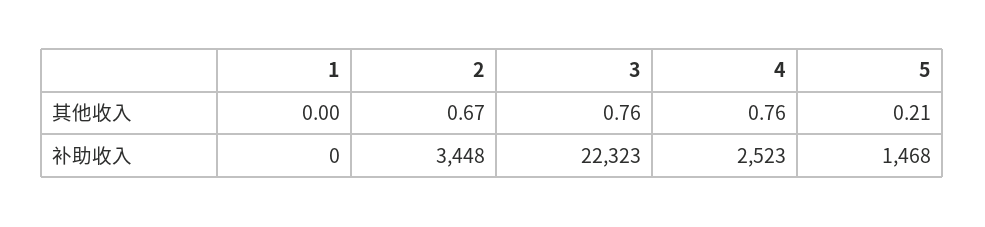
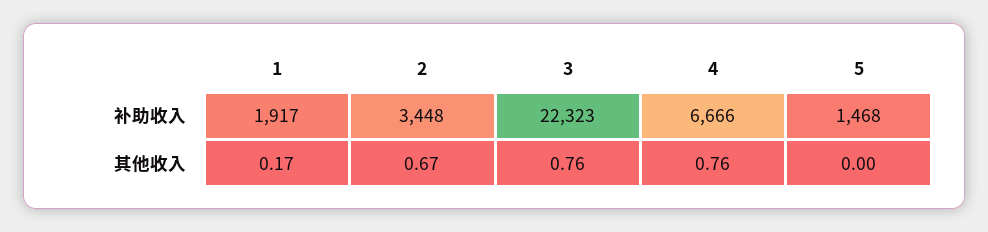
  {
    "1": {
-     "其他收入": 0,
+     "其他收入": 0.17,
-     "补助收入": 0
+     "补助收入": 1917
    },
    "2": {
      "其他收入": 0.67,
      "补助收入": 3448
    },
    "3": {
      "其他收入": 0.76,
      "补助收入": 22323
    },
    "4": {
      "其他收入": 0.76,
-     "补助收入": 2523
+     "补助收入": 6666
    },
    "5": {
-     "其他收入": 0.21,
+     "其他收入": 0,
      "补助收入": 1468
    }
  }

